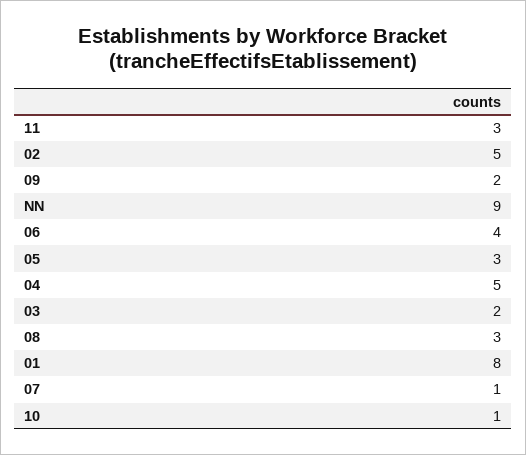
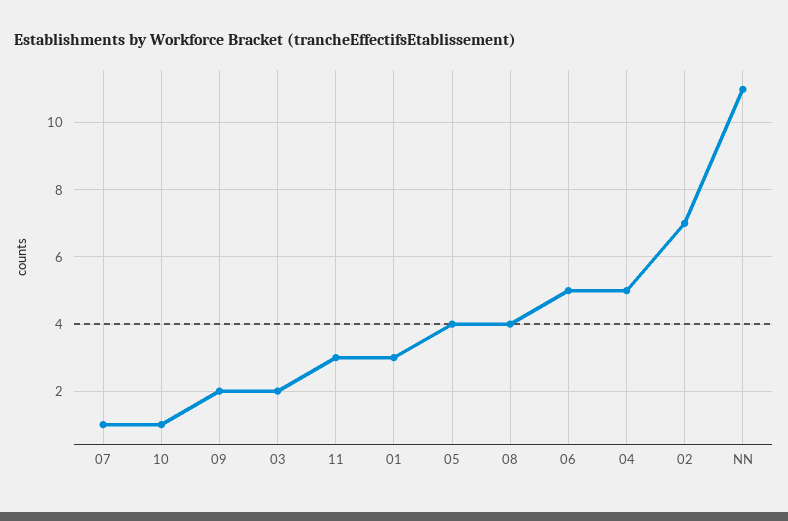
  {
    "11": 3,
-   "02": 5,
+   "02": 7,
    "09": 2,
-   "NN": 9,
+   "NN": 11,
-   "06": 4,
+   "06": 5,
-   "05": 3,
+   "05": 4,
    "04": 5,
    "03": 2,
-   "08": 3,
+   "08": 4,
-   "01": 8,
+   "01": 3,
    "07": 1,
    "10": 1
  }

